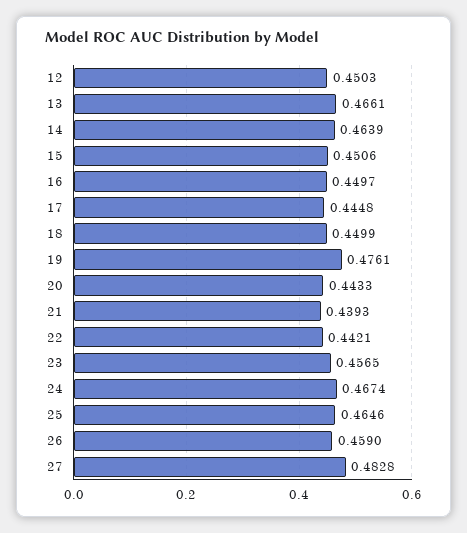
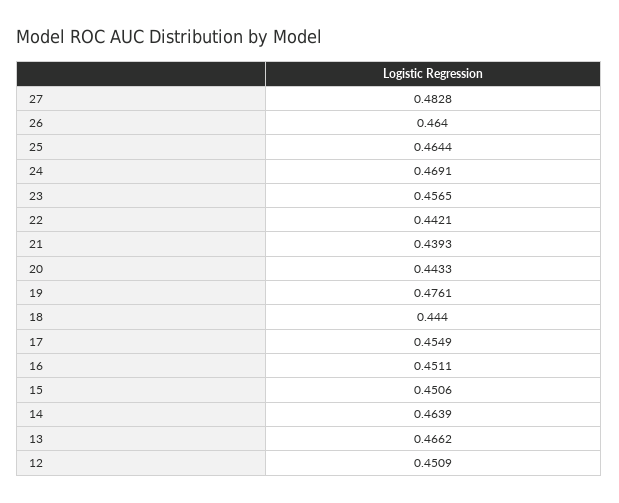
  {
-   "12": 0.4503,
+   "12": 0.4509,
-   "13": 0.4661,
+   "13": 0.4662,
    "14": 0.4639,
    "15": 0.4506,
-   "16": 0.4497,
+   "16": 0.4511,
-   "17": 0.4448,
+   "17": 0.4549,
-   "18": 0.4499,
+   "18": 0.444,
    "19": 0.4761,
    "20": 0.4433,
    "21": 0.4393,
    "22": 0.4421,
    "23": 0.4565,
-   "24": 0.4674,
+   "24": 0.4691,
-   "25": 0.4646,
+   "25": 0.4644,
-   "26": 0.459,
+   "26": 0.464,
    "27": 0.4828
  }

